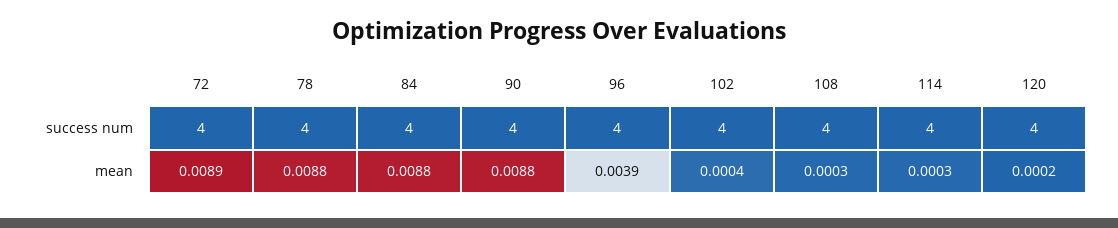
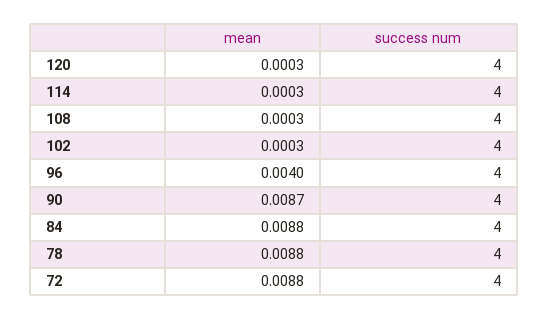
  {
    "72": {
      "success num": 4,
-     "mean": 0.0089
+     "mean": 0.0088
    },
    "78": {
      "success num": 4,
      "mean": 0.0088
    },
    "84": {
      "success num": 4,
      "mean": 0.0088
    },
    "90": {
      "success num": 4,
-     "mean": 0.0088
+     "mean": 0.0087
    },
    "96": {
      "success num": 4,
-     "mean": 0.0039
+     "mean": 0.004
    },
    "102": {
      "success num": 4,
-     "mean": 0.0004
+     "mean": 0.0003
    },
    "108": {
      "success num": 4,
      "mean": 0.0003
    },
    "114": {
      "success num": 4,
      "mean": 0.0003
    },
    "120": {
      "success num": 4,
-     "mean": 0.0002
+     "mean": 0.0003
    }
  }

